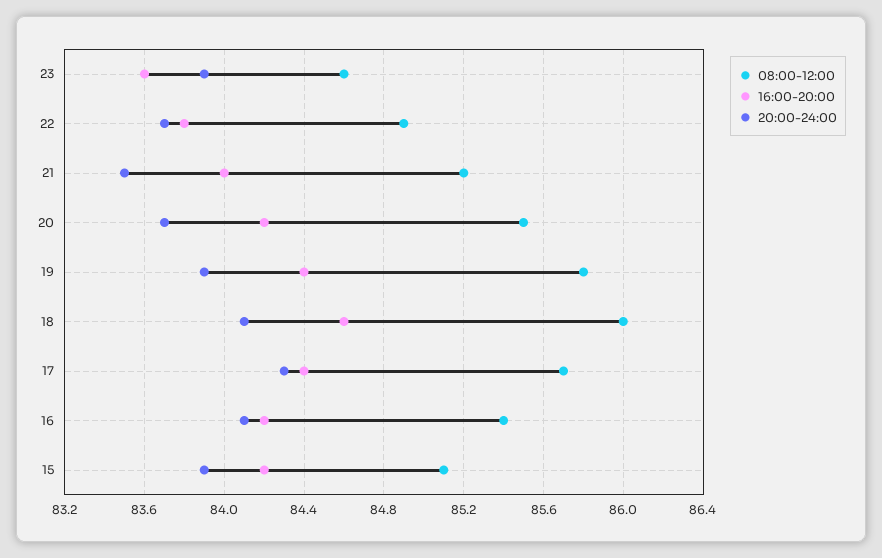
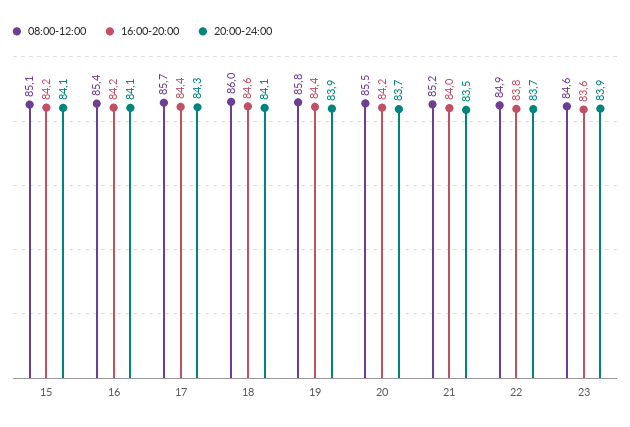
  {
    "08:00-12:00": {
      "23": 84.6,
      "22": 84.9,
      "21": 85.2,
      "20": 85.5,
      "19": 85.8,
      "18": 86,
      "17": 85.7,
      "16": 85.4,
      "15": 85.1
    },
    "16:00-20:00": {
      "23": 83.6,
      "22": 83.8,
      "21": 84,
      "20": 84.2,
      "19": 84.4,
      "18": 84.6,
      "17": 84.4,
      "16": 84.2,
      "15": 84.2
    },
    "20:00-24:00": {
      "23": 83.9,
      "22": 83.7,
      "21": 83.5,
      "20": 83.7,
      "19": 83.9,
      "18": 84.1,
      "17": 84.3,
      "16": 84.1,
-     "15": 83.9
+     "15": 84.1
    }
  }

